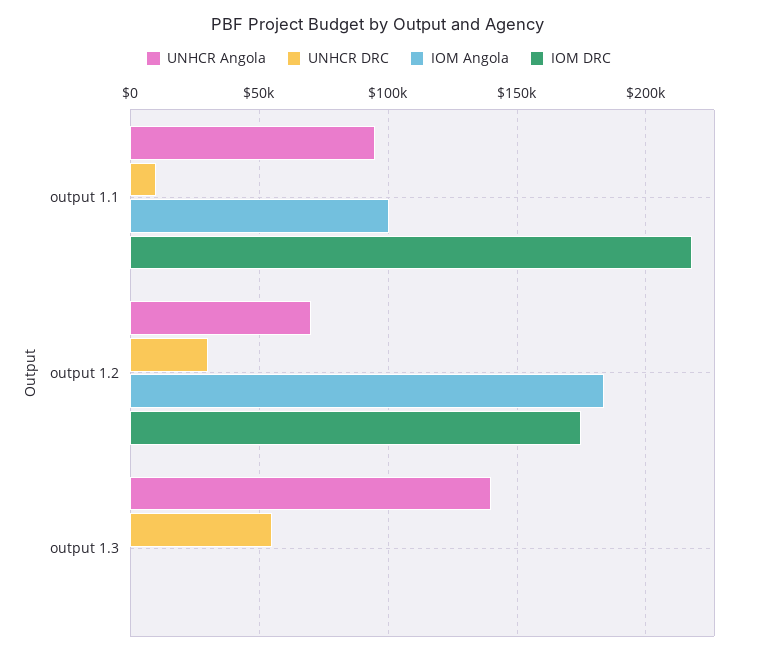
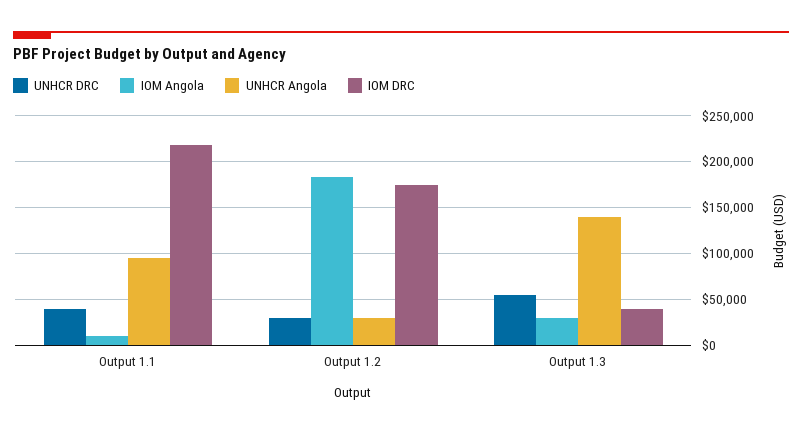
  {
    "UNHCR Angola": {
      "output 1.1": 95000,
-     "output 1.2": 70000,
+     "output 1.2": 30000,
      "output 1.3": 140000
    },
    "UNHCR DRC": {
-     "output 1.1": 10000,
+     "output 1.1": 40000,
      "output 1.2": 30000,
      "output 1.3": 55000
    },
    "IOM Angola": {
-     "output 1.1": 100000,
+     "output 1.1": 10000,
      "output 1.2": 185000,
-     "output 1.3": 0
+     "output 1.3": 30000
    },
    "IOM DRC": {
      "output 1.1": 220000,
      "output 1.2": 175000,
-     "output 1.3": 0
+     "output 1.3": 40000
    }
  }

